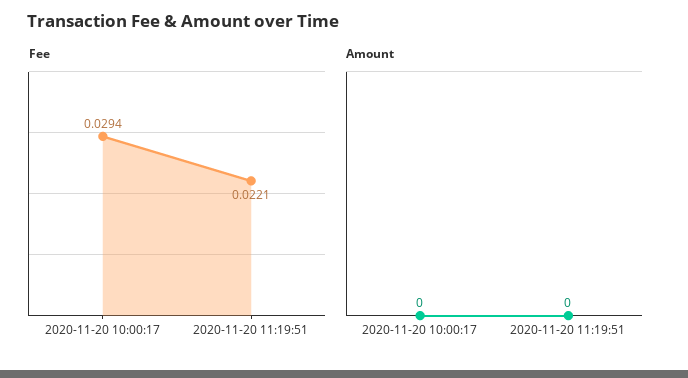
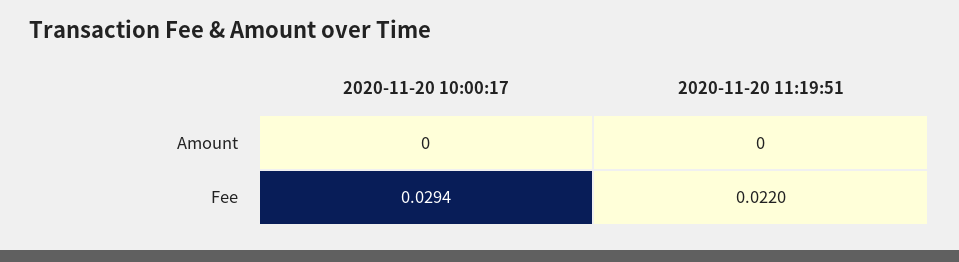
  {
    "Fee": {
      "2020-11-20 10:00:17": 0.0294,
-     "2020-11-20 11:19:51": 0.0221
+     "2020-11-20 11:19:51": 0.022
    },
    "Amount": {
      "2020-11-20 10:00:17": 0,
      "2020-11-20 11:19:51": 0
    }
  }

